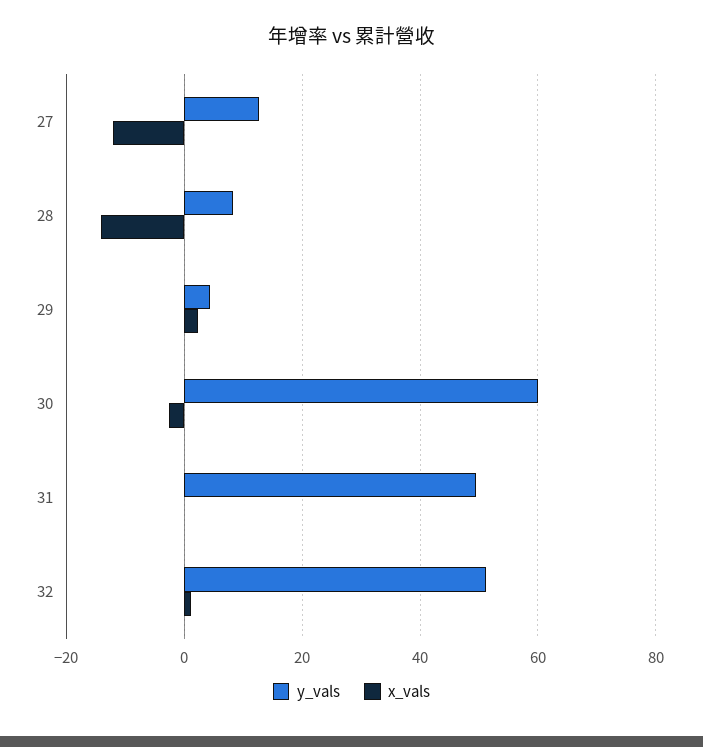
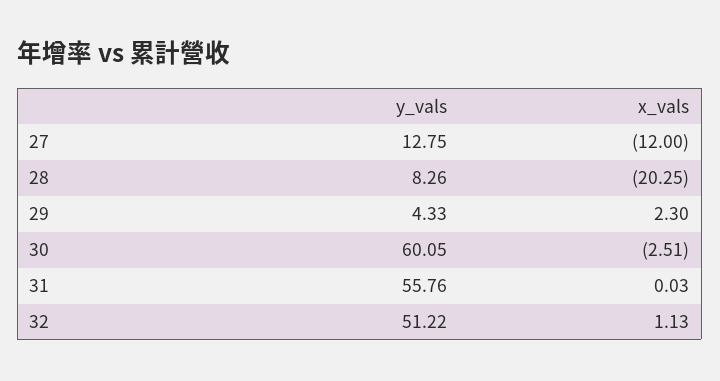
  {
    "y_vals": {
      "27": 12.75,
      "28": 8.26,
      "29": 4.33,
      "30": 60.05,
-     "31": 50,
+     "31": 55.76,
      "32": 51.22
    },
    "x_vals": {
      "27": -12,
-     "28": -14,
+     "28": -20.25,
      "29": 2.3,
      "30": -2.51,
      "31": 0.03,
      "32": 1.13
    }
  }

